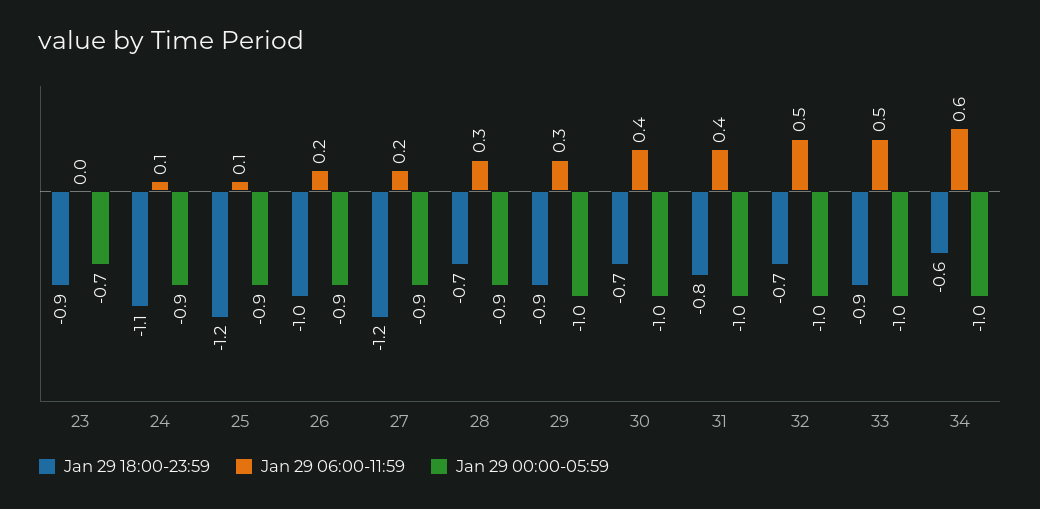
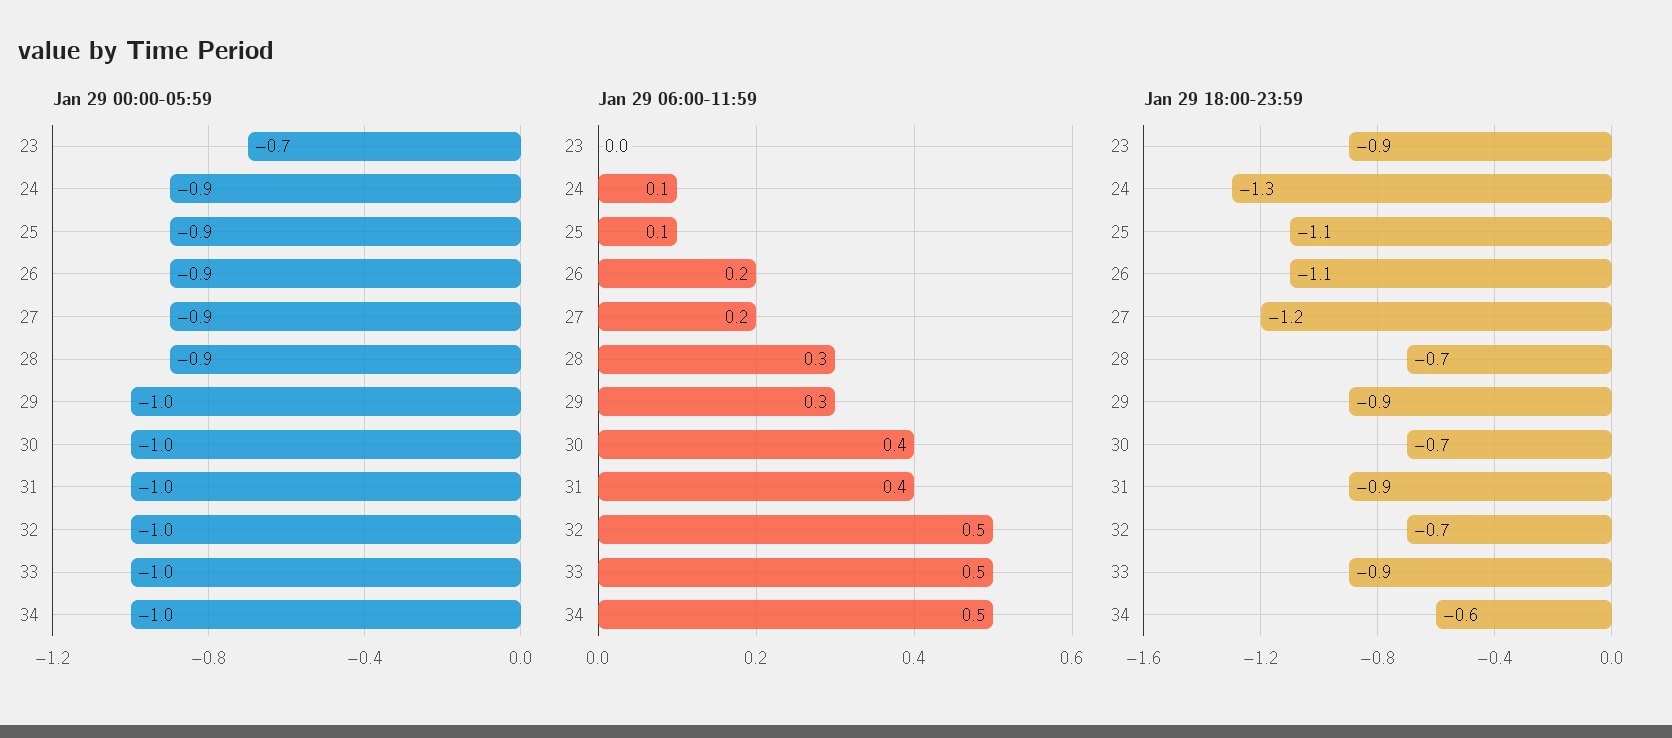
  {
    "Jan 29 18:00-23:59": {
      "23": -0.9,
-     "24": -1.1,
+     "24": -1.3,
-     "25": -1.2,
+     "25": -1.1,
-     "26": -1,
+     "26": -1.1,
      "27": -1.2,
      "28": -0.7,
      "29": -0.9,
      "30": -0.7,
-     "31": -0.8,
+     "31": -0.9,
      "32": -0.7,
      "33": -0.9,
      "34": -0.6
    },
    "Jan 29 06:00-11:59": {
      "23": 0,
      "24": 0.1,
      "25": 0.1,
      "26": 0.2,
      "27": 0.2,
      "28": 0.3,
      "29": 0.3,
      "30": 0.4,
      "31": 0.4,
      "32": 0.5,
      "33": 0.5,
-     "34": 0.6
+     "34": 0.5
    },
    "Jan 29 00:00-05:59": {
      "23": -0.7,
      "24": -0.9,
      "25": -0.9,
      "26": -0.9,
      "27": -0.9,
      "28": -0.9,
      "29": -1,
      "30": -1,
      "31": -1,
      "32": -1,
      "33": -1,
      "34": -1
    }
  }

